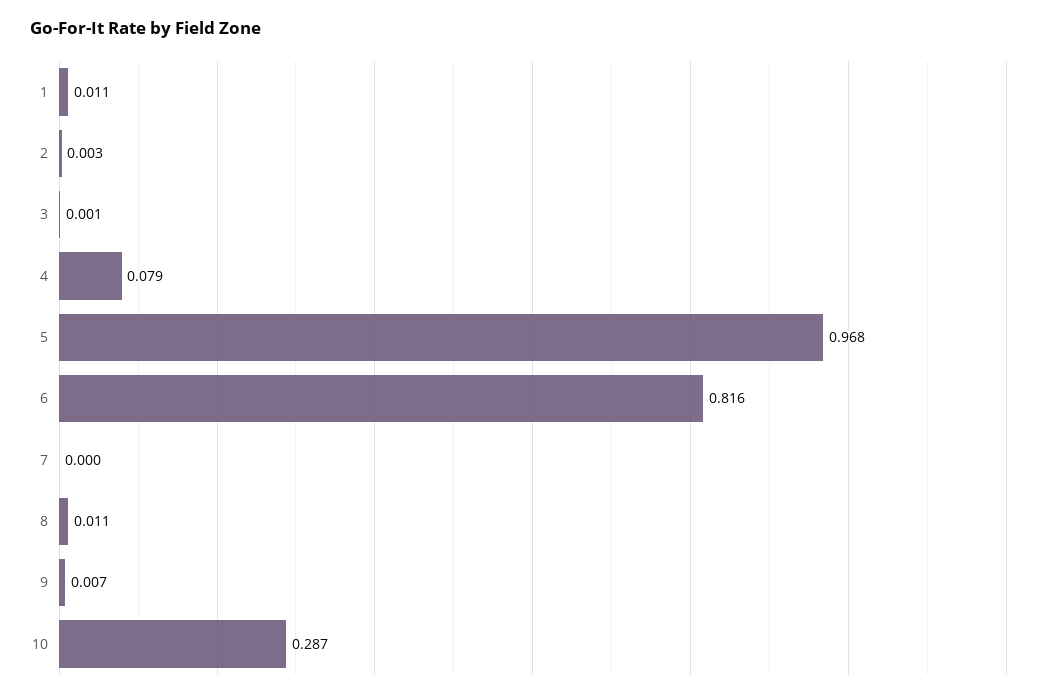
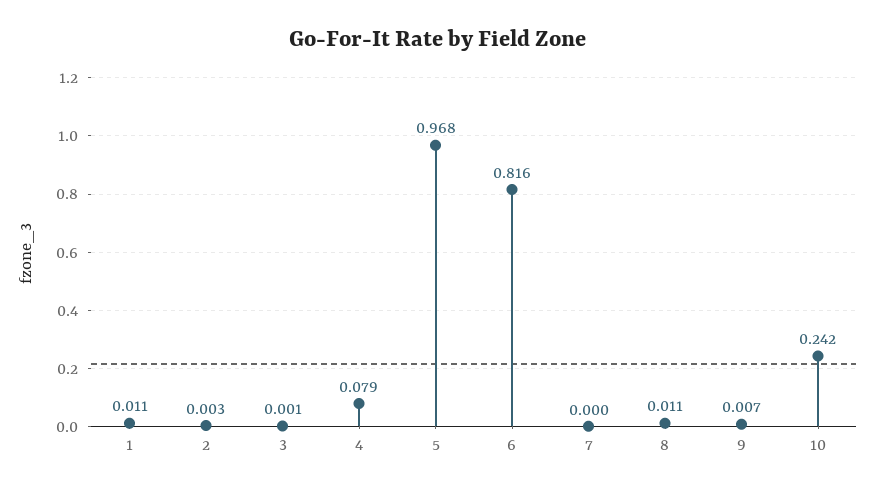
  {
    "1": 0.011,
    "2": 0.003,
    "3": 0.001,
    "4": 0.079,
    "5": 0.968,
    "6": 0.816,
    "7": 0,
    "8": 0.011,
    "9": 0.007,
-   "10": 0.287
+   "10": 0.242
  }

